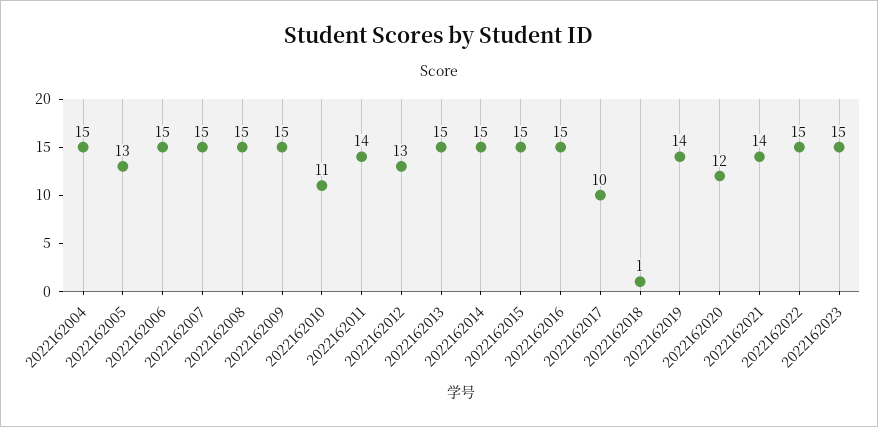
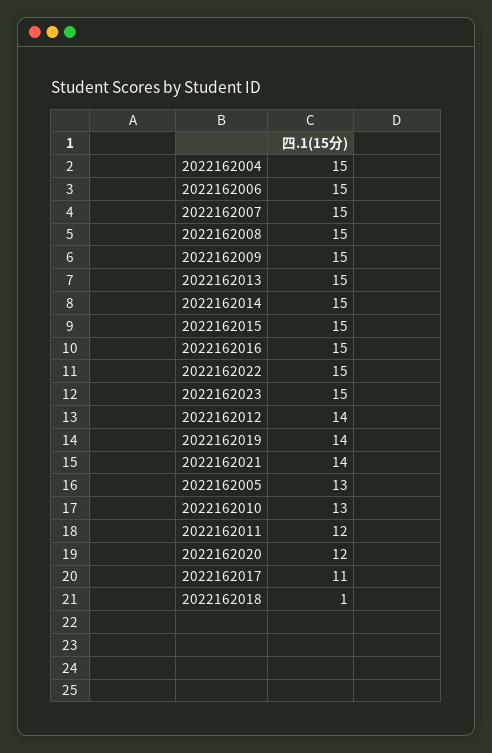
  {
    "2022162004": 15,
    "2022162005": 13,
    "2022162006": 15,
    "2022162007": 15,
    "2022162008": 15,
    "2022162009": 15,
-   "2022162010": 11,
+   "2022162010": 13,
-   "2022162011": 14,
+   "2022162011": 12,
-   "2022162012": 13,
+   "2022162012": 14,
    "2022162013": 15,
    "2022162014": 15,
    "2022162015": 15,
    "2022162016": 15,
-   "2022162017": 10,
+   "2022162017": 11,
    "2022162018": 1,
    "2022162019": 14,
    "2022162020": 12,
    "2022162021": 14,
    "2022162022": 15,
    "2022162023": 15
  }

